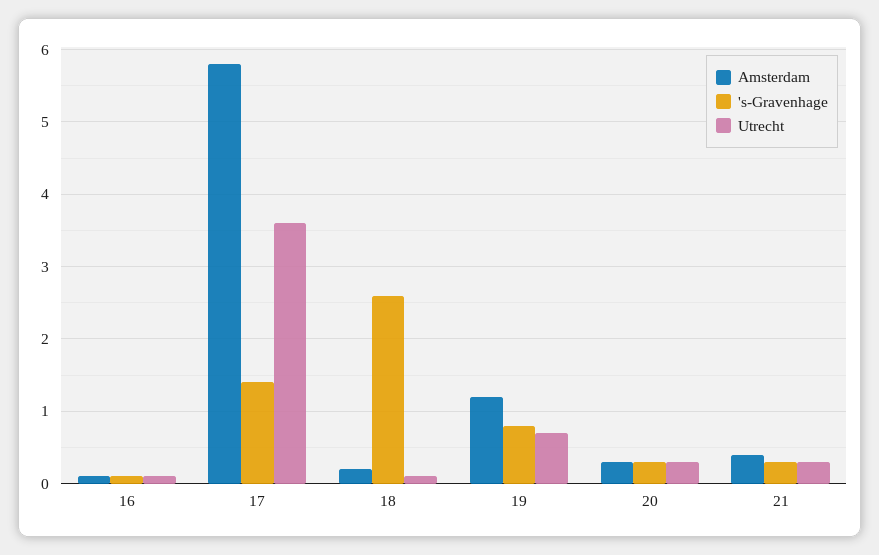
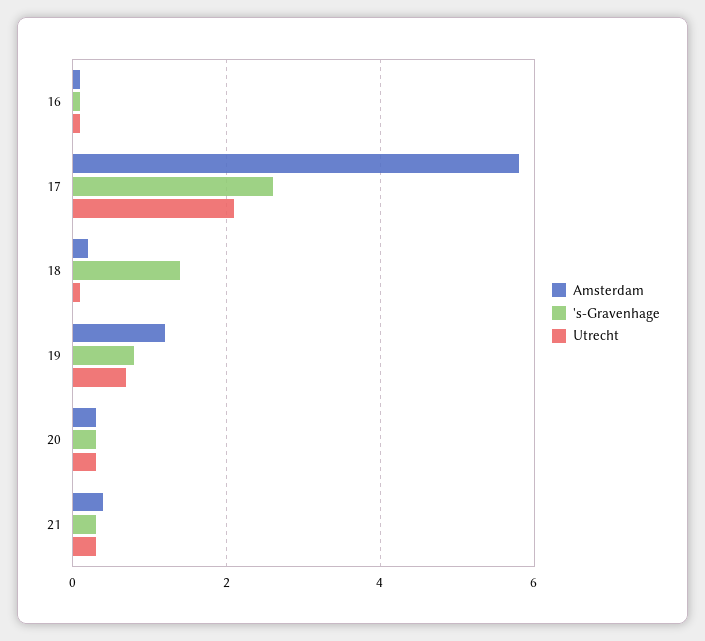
  {
    "Amsterdam": {
      "16": 0.1,
      "17": 5.8,
      "18": 0.2,
      "19": 1.2,
      "20": 0.3,
      "21": 0.4
    },
    "'s-Gravenhage": {
      "16": 0.1,
-     "17": 1.4,
+     "17": 2.5,
-     "18": 2.6,
+     "18": 1.5,
      "19": 0.8,
      "20": 0.3,
      "21": 0.3
    },
    "Utrecht": {
      "16": 0.1,
-     "17": 3.6,
+     "17": 2,
      "18": 0.1,
      "19": 0.7,
      "20": 0.3,
      "21": 0.3
    }
  }

